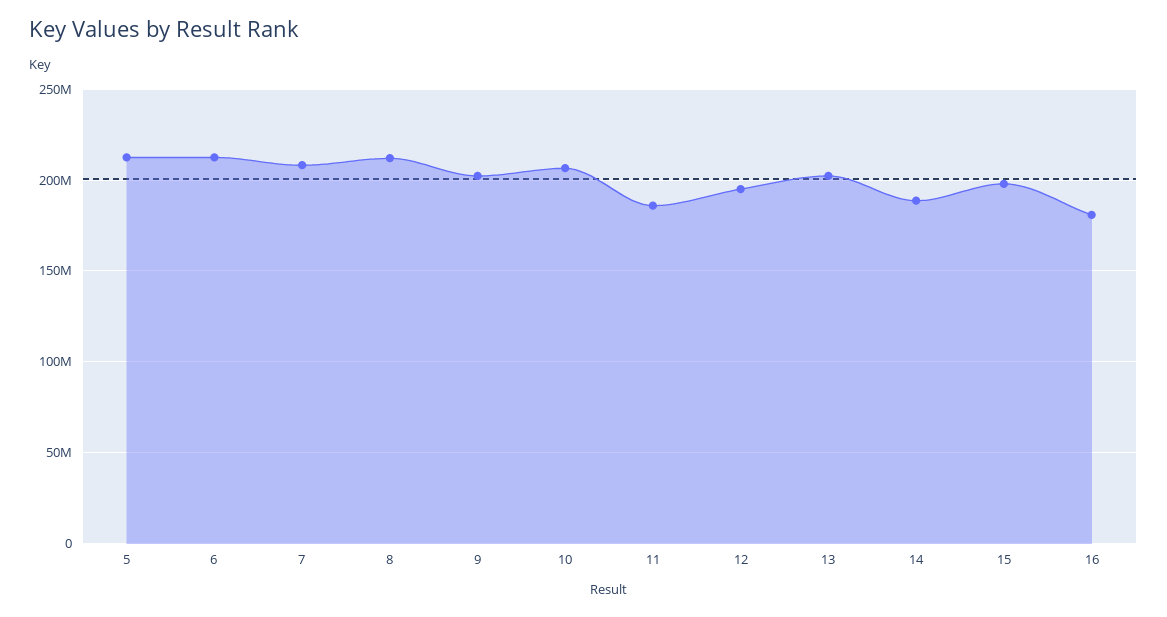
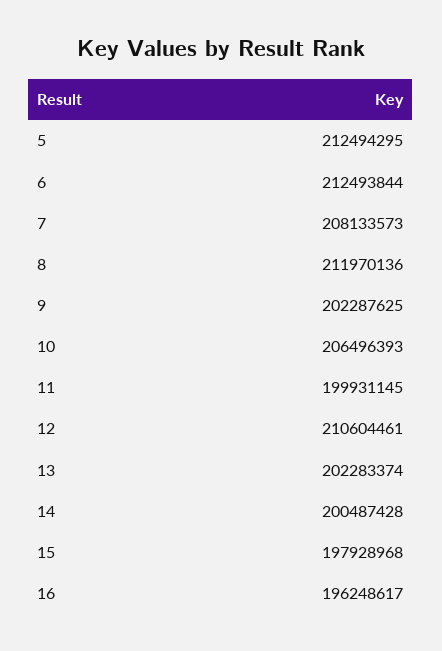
  {
    "5": 212494295,
    "6": 212493844,
    "7": 208133573,
    "8": 211970136,
    "9": 202287625,
    "10": 206496393,
-   "11": 185000000,
+   "11": 199931145,
-   "12": 195000000,
+   "12": 210604461,
    "13": 202283374,
-   "14": 190000000,
+   "14": 200487428,
    "15": 197928968,
-   "16": 180000000
+   "16": 196248617
  }

